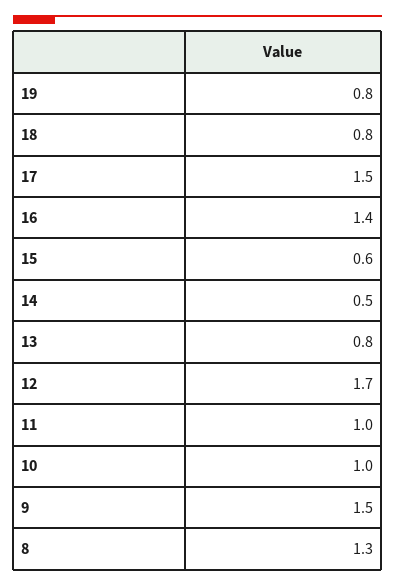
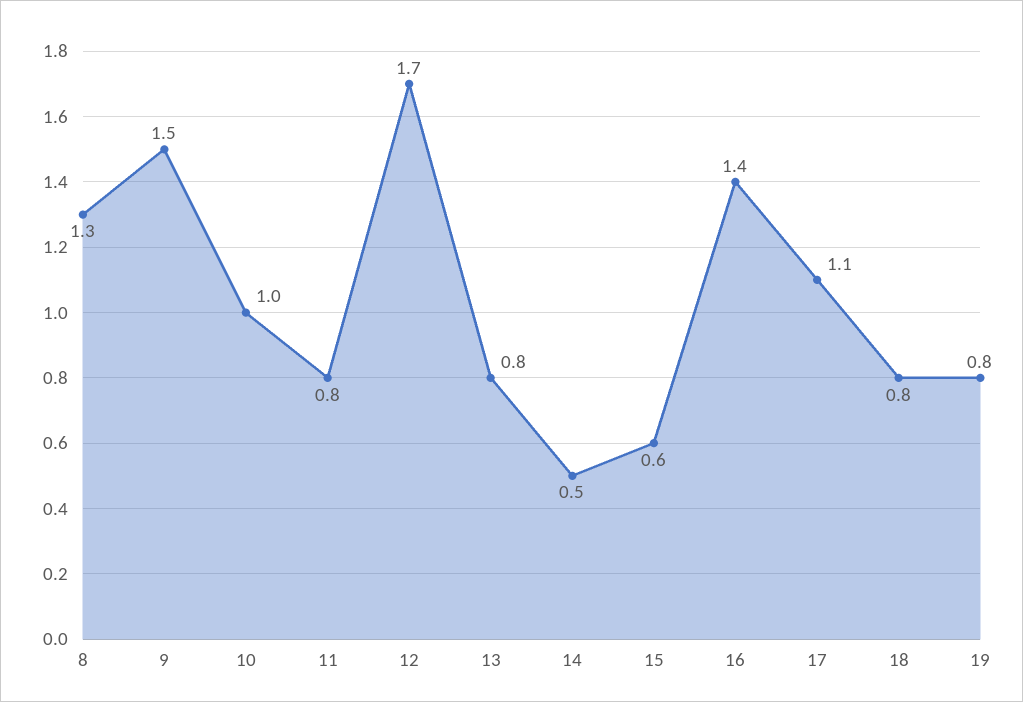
  {
    "19": 0.8,
    "18": 0.8,
-   "17": 1.5,
+   "17": 1.1,
    "16": 1.4,
    "15": 0.6,
    "14": 0.5,
    "13": 0.8,
    "12": 1.7,
-   "11": 1,
+   "11": 0.8,
    "10": 1,
    "9": 1.5,
    "8": 1.3
  }

